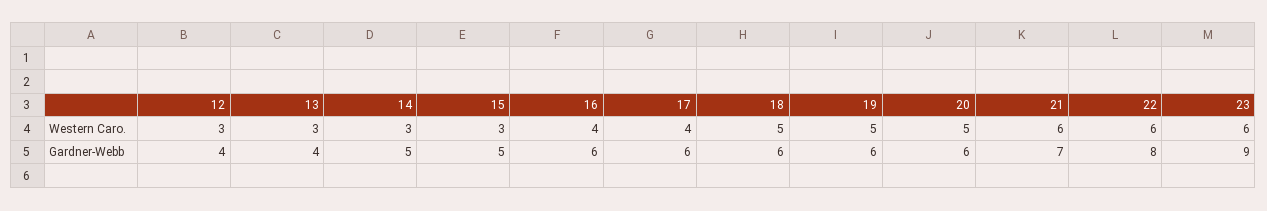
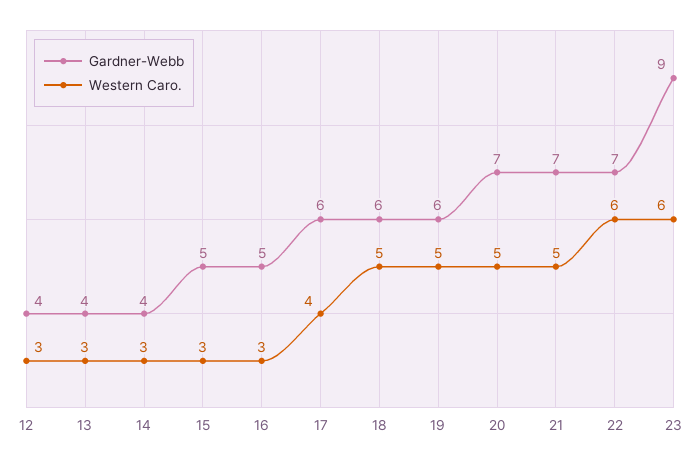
  {
    "Western Caro.": {
      "12": 3,
      "13": 3,
      "14": 3,
      "15": 3,
-     "16": 4,
+     "16": 3,
      "17": 4,
      "18": 5,
      "19": 5,
      "20": 5,
-     "21": 6,
+     "21": 5,
      "22": 6,
      "23": 6
    },
    "Gardner-Webb": {
      "12": 4,
      "13": 4,
-     "14": 5,
+     "14": 4,
      "15": 5,
-     "16": 6,
+     "16": 5,
      "17": 6,
      "18": 6,
      "19": 6,
-     "20": 6,
+     "20": 7,
      "21": 7,
-     "22": 8,
+     "22": 7,
      "23": 9
    }
  }

